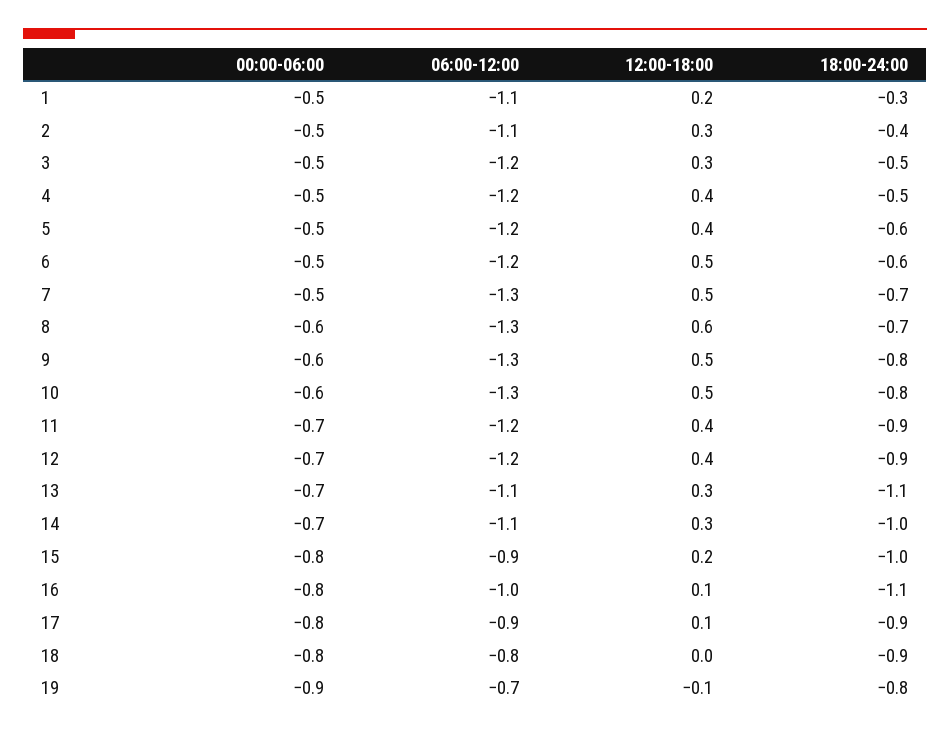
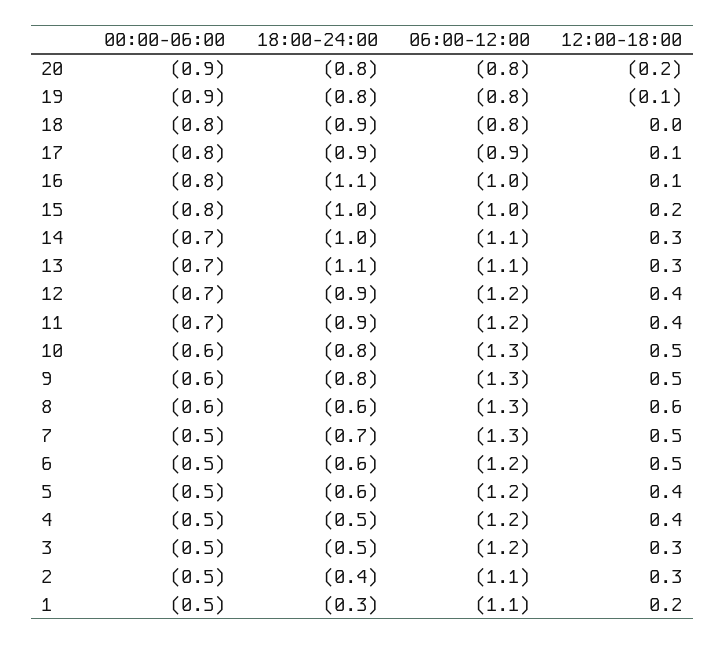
  {
    "00:00-06:00": {
      "1": -0.5,
      "2": -0.5,
      "3": -0.5,
      "4": -0.5,
      "5": -0.5,
      "6": -0.5,
      "7": -0.5,
      "8": -0.6,
      "9": -0.6,
      "10": -0.6,
      "11": -0.7,
      "12": -0.7,
      "13": -0.7,
      "14": -0.7,
      "15": -0.8,
      "16": -0.8,
      "17": -0.8,
      "18": -0.8,
-     "19": -0.9
+     "19": -0.9,
+     "20": -0.9
    },
    "06:00-12:00": {
      "1": -1.1,
      "2": -1.1,
      "3": -1.2,
      "4": -1.2,
      "5": -1.2,
      "6": -1.2,
      "7": -1.3,
      "8": -1.3,
      "9": -1.3,
      "10": -1.3,
      "11": -1.2,
      "12": -1.2,
      "13": -1.1,
      "14": -1.1,
-     "15": -0.9,
+     "15": -1,
      "16": -1,
      "17": -0.9,
      "18": -0.8,
-     "19": -0.7
+     "19": -0.8,
+     "20": -0.8
    },
    "12:00-18:00": {
      "1": 0.2,
      "2": 0.3,
      "3": 0.3,
      "4": 0.4,
      "5": 0.4,
      "6": 0.5,
      "7": 0.5,
      "8": 0.6,
      "9": 0.5,
      "10": 0.5,
      "11": 0.4,
      "12": 0.4,
      "13": 0.3,
      "14": 0.3,
      "15": 0.2,
      "16": 0.1,
      "17": 0.1,
      "18": 0,
-     "19": -0.1
+     "19": -0.1,
+     "20": -0.2
    },
    "18:00-24:00": {
      "1": -0.3,
      "2": -0.4,
      "3": -0.5,
      "4": -0.5,
      "5": -0.6,
      "6": -0.6,
      "7": -0.7,
-     "8": -0.7,
+     "8": -0.6,
      "9": -0.8,
      "10": -0.8,
      "11": -0.9,
      "12": -0.9,
      "13": -1.1,
      "14": -1,
      "15": -1,
      "16": -1.1,
      "17": -0.9,
      "18": -0.9,
-     "19": -0.8
+     "19": -0.8,
+     "20": -0.8
    }
  }

